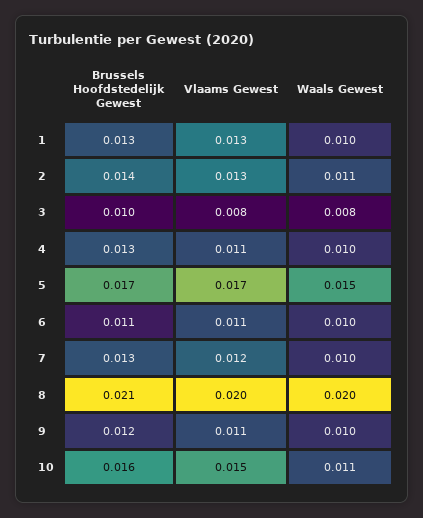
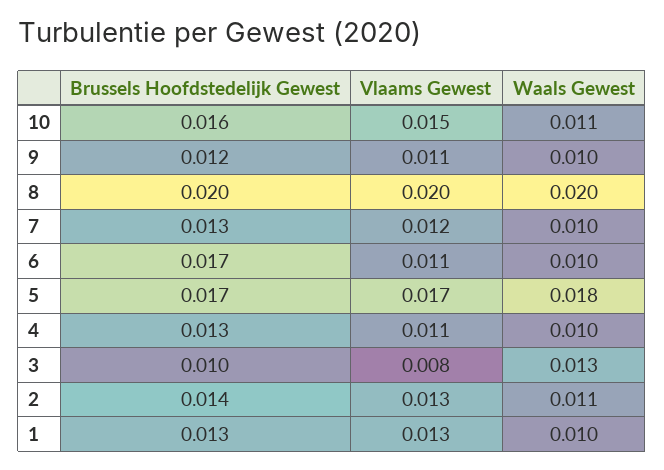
  {
    "Brussels Hoofdstedelijk Gewest": {
      "1": 0.013,
      "2": 0.014,
      "3": 0.01,
      "4": 0.013,
      "5": 0.017,
-     "6": 0.011,
+     "6": 0.017,
      "7": 0.013,
-     "8": 0.021,
+     "8": 0.02,
      "9": 0.012,
      "10": 0.016
    },
    "Vlaams Gewest": {
      "1": 0.013,
      "2": 0.013,
      "3": 0.008,
      "4": 0.011,
      "5": 0.017,
      "6": 0.011,
      "7": 0.012,
      "8": 0.02,
      "9": 0.011,
      "10": 0.015
    },
    "Waals Gewest": {
      "1": 0.01,
      "2": 0.011,
-     "3": 0.008,
+     "3": 0.013,
      "4": 0.01,
-     "5": 0.015,
+     "5": 0.018,
      "6": 0.01,
      "7": 0.01,
      "8": 0.02,
      "9": 0.01,
      "10": 0.011
    }
  }

